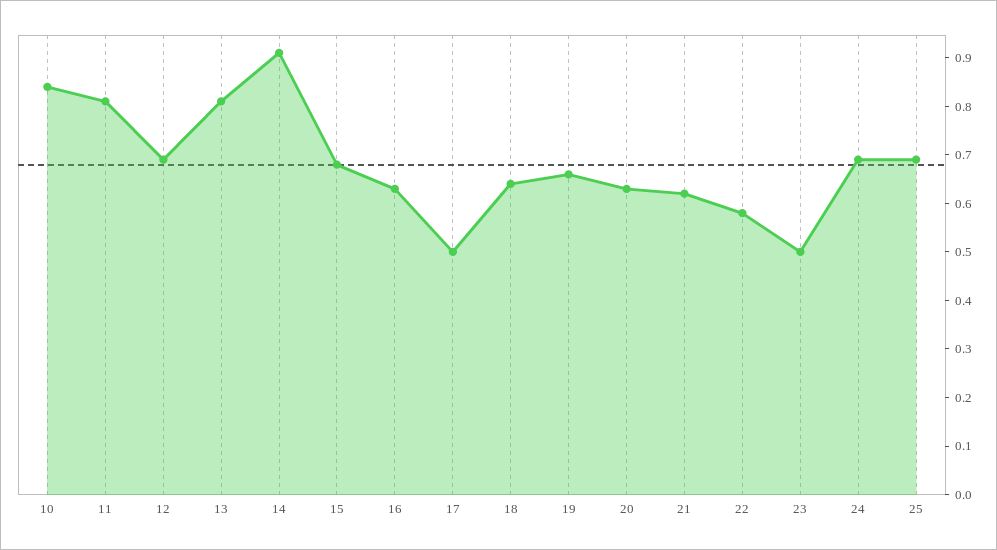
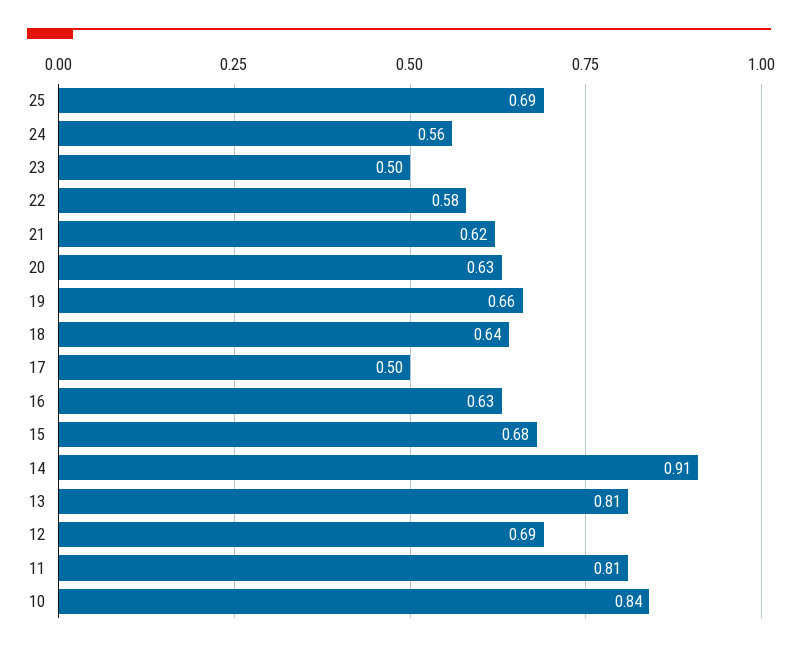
  {
    "10": 0.84,
    "11": 0.81,
    "12": 0.69,
    "13": 0.81,
    "14": 0.91,
    "15": 0.68,
    "16": 0.63,
    "17": 0.5,
    "18": 0.64,
    "19": 0.66,
    "20": 0.63,
    "21": 0.62,
    "22": 0.58,
    "23": 0.5,
-   "24": 0.7,
+   "24": 0.56,
    "25": 0.69
  }

